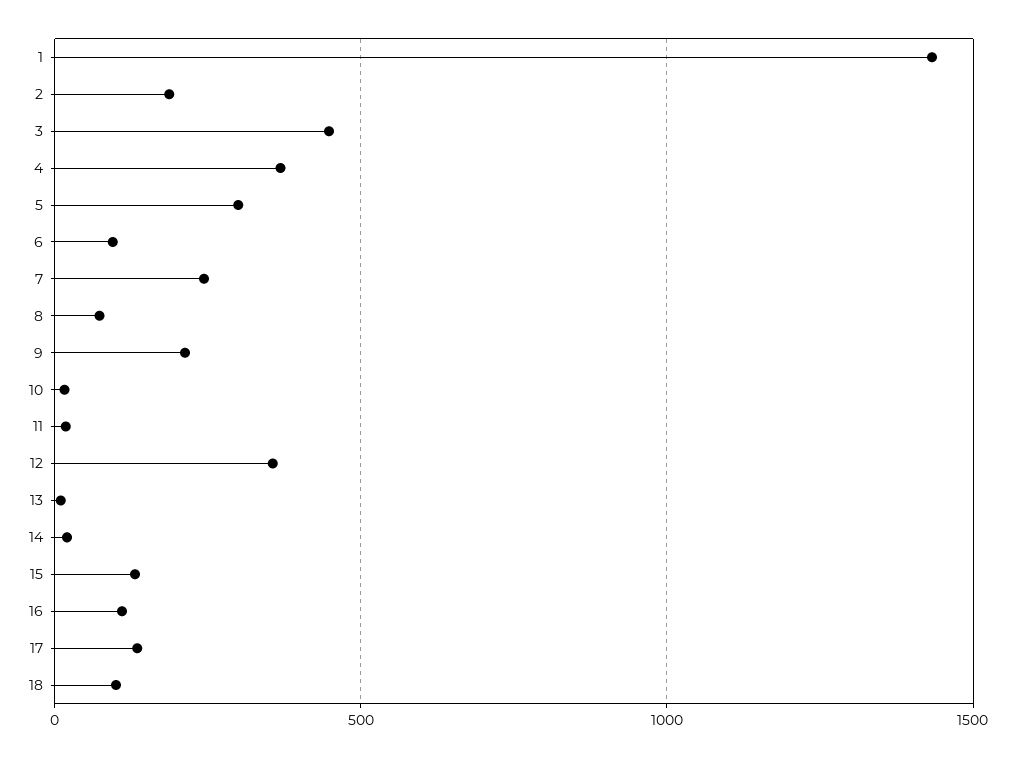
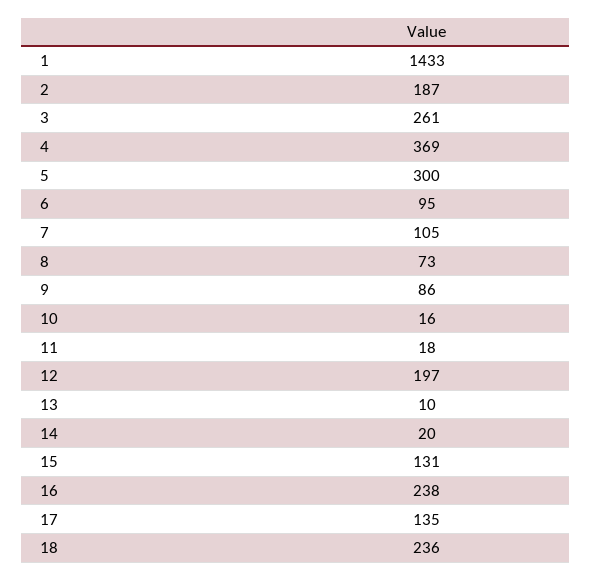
  {
    "1": 1433,
    "2": 187,
-   "3": 450,
+   "3": 261,
    "4": 369,
    "5": 300,
    "6": 95,
-   "7": 250,
+   "7": 105,
    "8": 73,
-   "9": 200,
+   "9": 86,
    "10": 16,
    "11": 18,
-   "12": 350,
+   "12": 197,
    "13": 10,
    "14": 20,
    "15": 131,
-   "16": 100,
+   "16": 238,
    "17": 135,
-   "18": 100
+   "18": 236
  }

